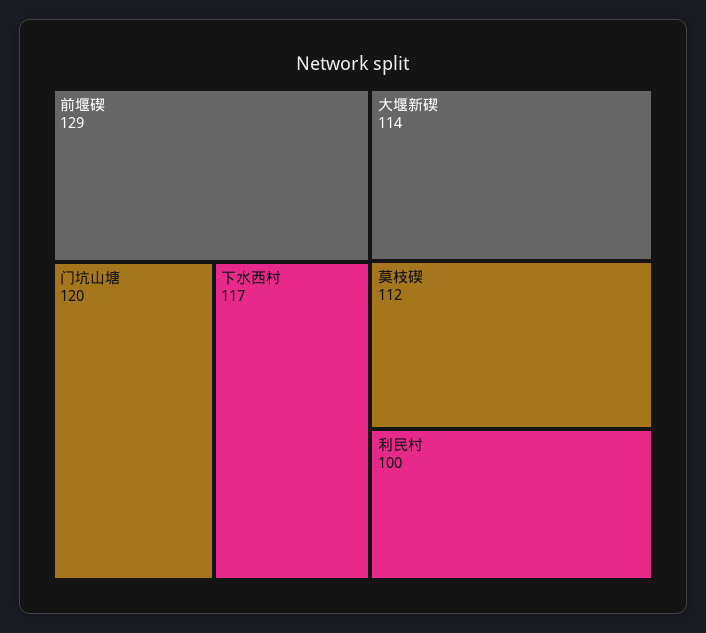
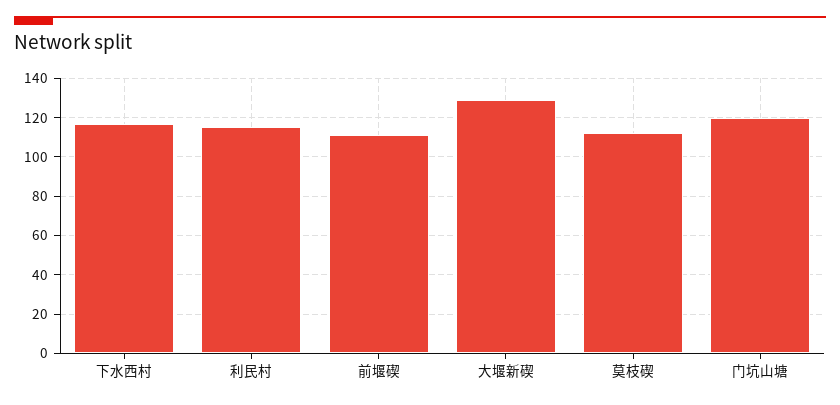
  {
-   "前堰碶": 129,
+   "前堰碶": 110,
    "门坑山塘": 120,
    "下水西村": 117,
-   "大堰新碶": 114,
+   "大堰新碶": 130,
    "莫枝碶": 112,
-   "利民村": 100
+   "利民村": 115
  }

